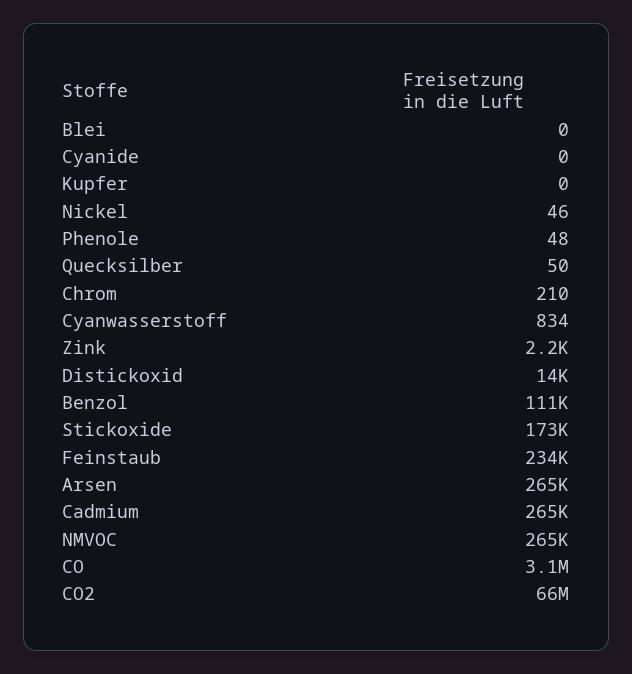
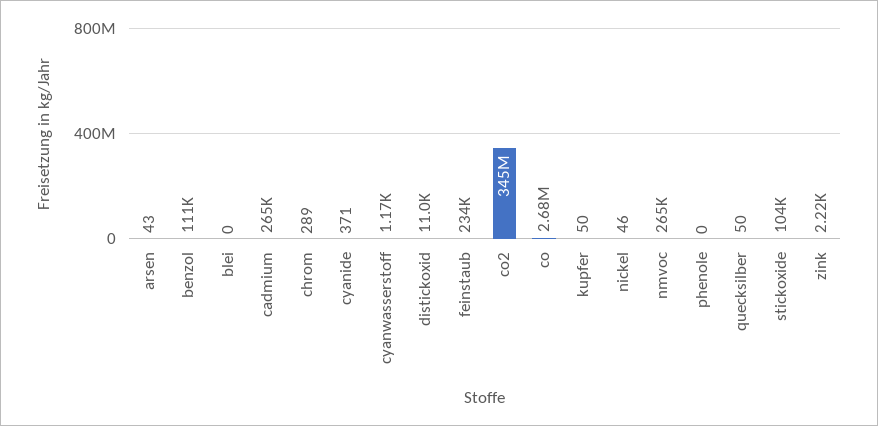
  {
    "Blei": 0,
-   "Cyanide": 0,
+   "Cyanide": 371,
-   "Kupfer": 0,
+   "Kupfer": 50,
    "Nickel": 46,
-   "Phenole": 48,
+   "Phenole": 0,
    "Quecksilber": 50,
-   "Chrom": 210,
+   "Chrom": 289,
-   "Cyanwasserstoff": 834,
+   "Cyanwasserstoff": 1170,
    "Zink": 2220,
-   "Distickoxid": 14000,
+   "Distickoxid": 11000,
    "Benzol": 111000,
-   "Stickoxide": 173000,
+   "Stickoxide": 104000,
    "Feinstaub": 234000,
-   "Arsen": 265000,
+   "Arsen": 43,
    "Cadmium": 265000,
    "NMVOC": 265000,
-   "CO": 3100000,
+   "CO": 2680000,
-   "CO2": 66000000
+   "CO2": 345000000
  }

